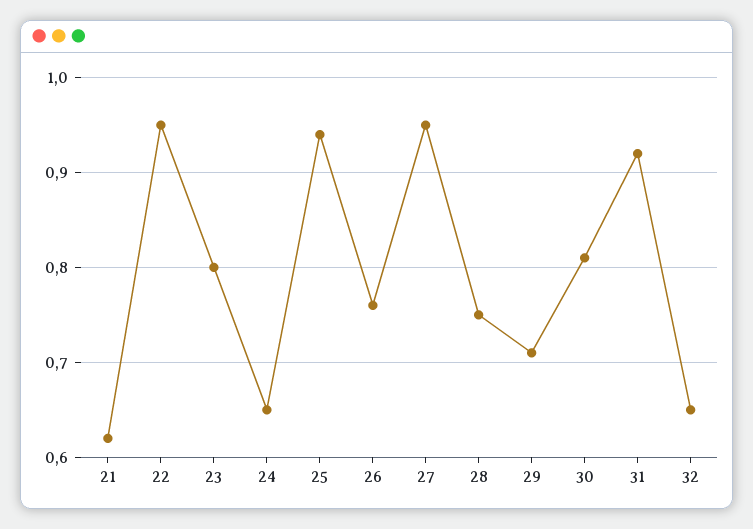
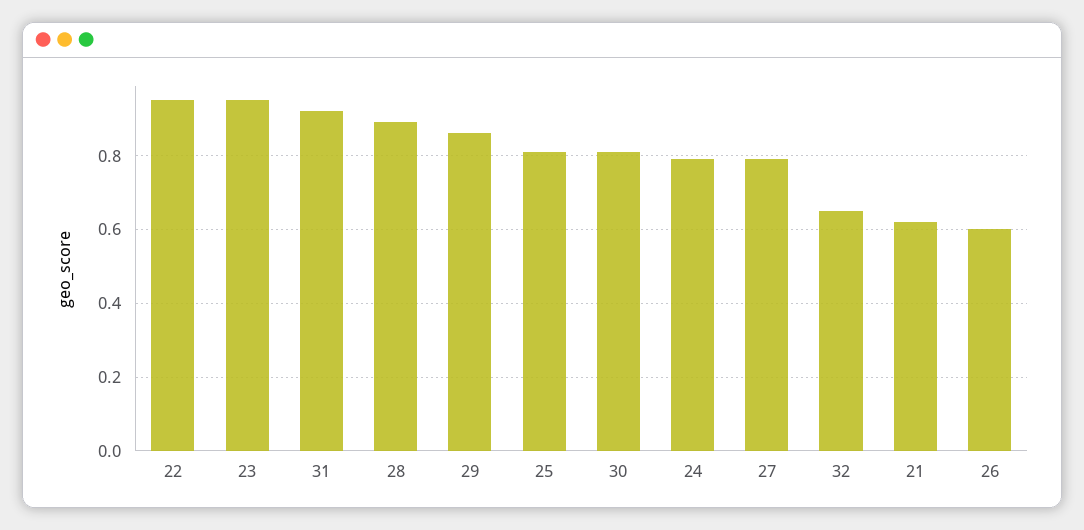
  {
    "21": 0.62,
    "22": 0.95,
-   "23": 0.8,
+   "23": 0.95,
-   "24": 0.65,
+   "24": 0.8,
-   "25": 0.94,
+   "25": 0.8,
-   "26": 0.76,
+   "26": 0.6,
-   "27": 0.95,
+   "27": 0.8,
-   "28": 0.75,
+   "28": 0.9,
-   "29": 0.71,
+   "29": 0.85,
    "30": 0.81,
    "31": 0.92,
    "32": 0.65
  }

